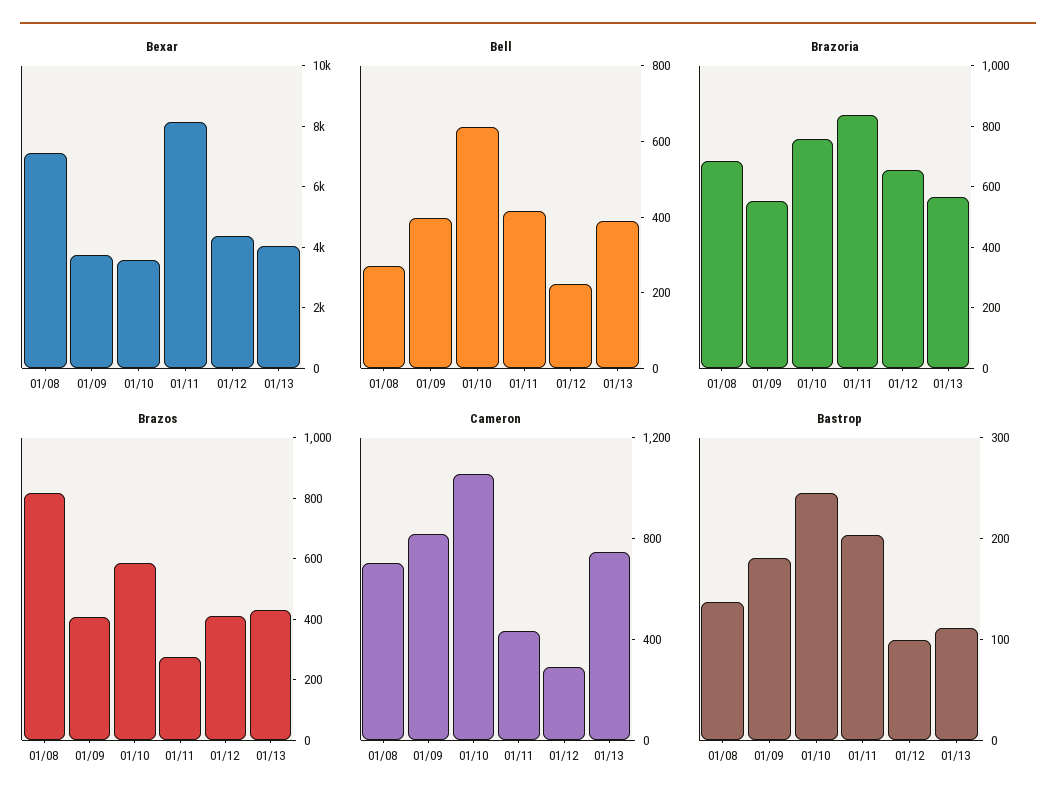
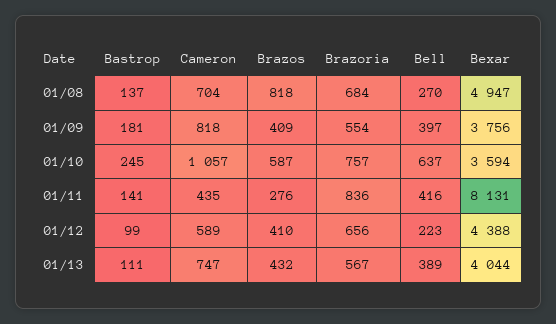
  {
    "Bexar": {
-     "01/08": 7000,
+     "01/08": 4947,
      "01/09": 3756,
      "01/10": 3594,
      "01/11": 8131,
      "01/12": 4388,
      "01/13": 4044
    },
    "Bell": {
      "01/08": 270,
      "01/09": 397,
      "01/10": 637,
      "01/11": 416,
      "01/12": 223,
      "01/13": 389
    },
    "Brazoria": {
      "01/08": 684,
      "01/09": 554,
      "01/10": 757,
      "01/11": 836,
      "01/12": 656,
      "01/13": 567
    },
    "Brazos": {
      "01/08": 818,
      "01/09": 409,
      "01/10": 587,
      "01/11": 276,
      "01/12": 410,
      "01/13": 432
    },
    "Cameron": {
      "01/08": 704,
      "01/09": 818,
      "01/10": 1057,
      "01/11": 435,
-     "01/12": 300,
+     "01/12": 589,
      "01/13": 747
    },
    "Bastrop": {
      "01/08": 137,
      "01/09": 181,
      "01/10": 245,
-     "01/11": 200,
+     "01/11": 141,
      "01/12": 99,
      "01/13": 111
    }
  }

